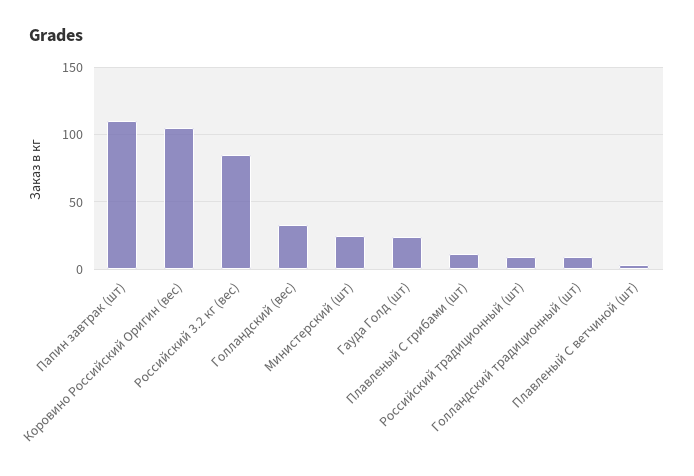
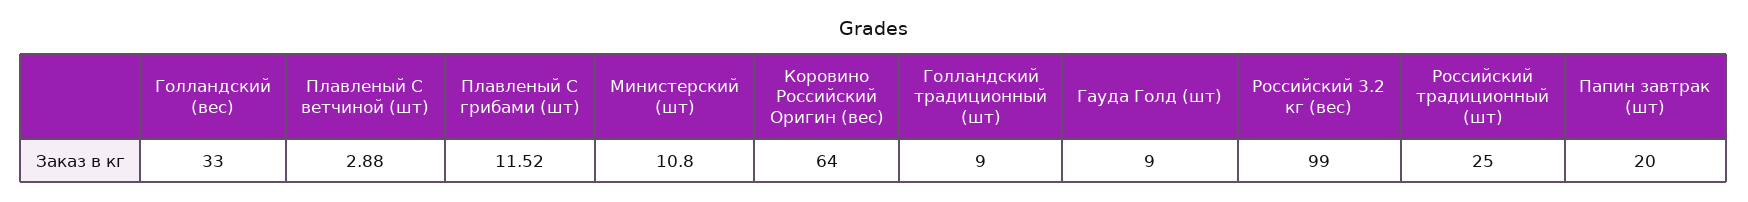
  {
-   "Папин завтрак (шт)": 110,
+   "Папин завтрак (шт)": 20,
-   "Коровино Российский Оригин (вес)": 105,
+   "Коровино Российский Оригин (вес)": 64,
-   "Российский 3.2 кг (вес)": 85,
+   "Российский 3.2 кг (вес)": 99,
    "Голландский (вес)": 33,
-   "Министерский (шт)": 25,
+   "Министерский (шт)": 10.8,
-   "Гауда Голд (шт)": 25,
+   "Гауда Голд (шт)": 9,
    "Плавленый С грибами (шт)": 11.52,
-   "Российский традиционный (шт)": 10,
+   "Российский традиционный (шт)": 25,
    "Голландский традиционный (шт)": 9,
    "Плавленый С ветчиной (шт)": 2.88
  }

